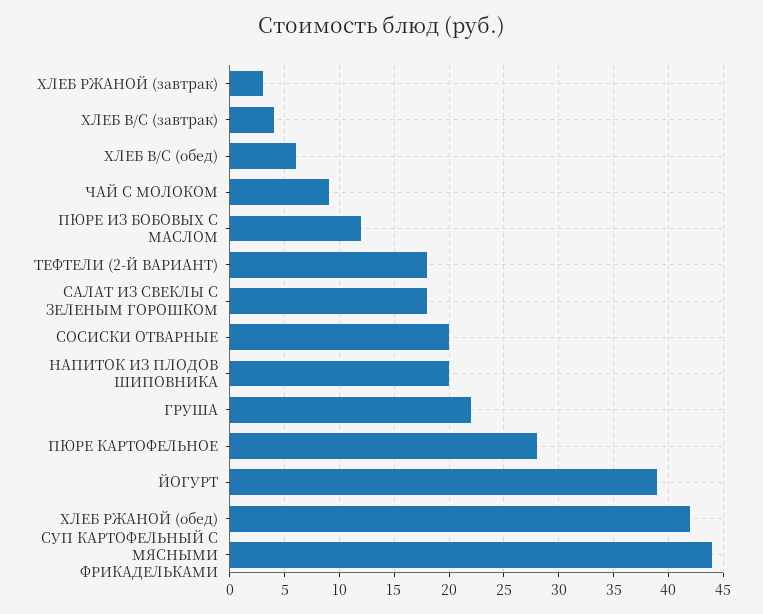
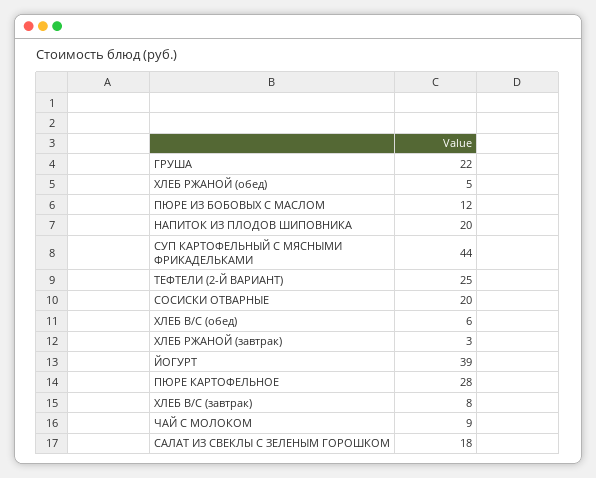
  {
    "ХЛЕБ РЖАНОЙ (завтрак)": 3,
-   "ХЛЕБ В/С (завтрак)": 4,
+   "ХЛЕБ В/С (завтрак)": 8,
    "ХЛЕБ В/С (обед)": 6,
    "ЧАЙ С МОЛОКОМ": 9,
    "ПЮРЕ ИЗ БОБОВЫХ С МАСЛОМ": 12,
-   "ТЕФТЕЛИ (2-Й ВАРИАНТ)": 18,
+   "ТЕФТЕЛИ (2-Й ВАРИАНТ)": 25,
    "САЛАТ ИЗ СВЕКЛЫ С ЗЕЛЕНЫМ ГОРОШКОМ": 18,
    "СОСИСКИ ОТВАРНЫЕ": 20,
    "НАПИТОК ИЗ ПЛОДОВ ШИПОВНИКА": 20,
    "ГРУША": 22,
    "ПЮРЕ КАРТОФЕЛЬНОЕ": 28,
    "ЙОГУРТ": 39,
-   "ХЛЕБ РЖАНОЙ (обед)": 42,
+   "ХЛЕБ РЖАНОЙ (обед)": 5,
    "СУП КАРТОФЕЛЬНЫЙ С МЯСНЫМИ ФРИКАДЕЛЬКАМИ": 44
  }

